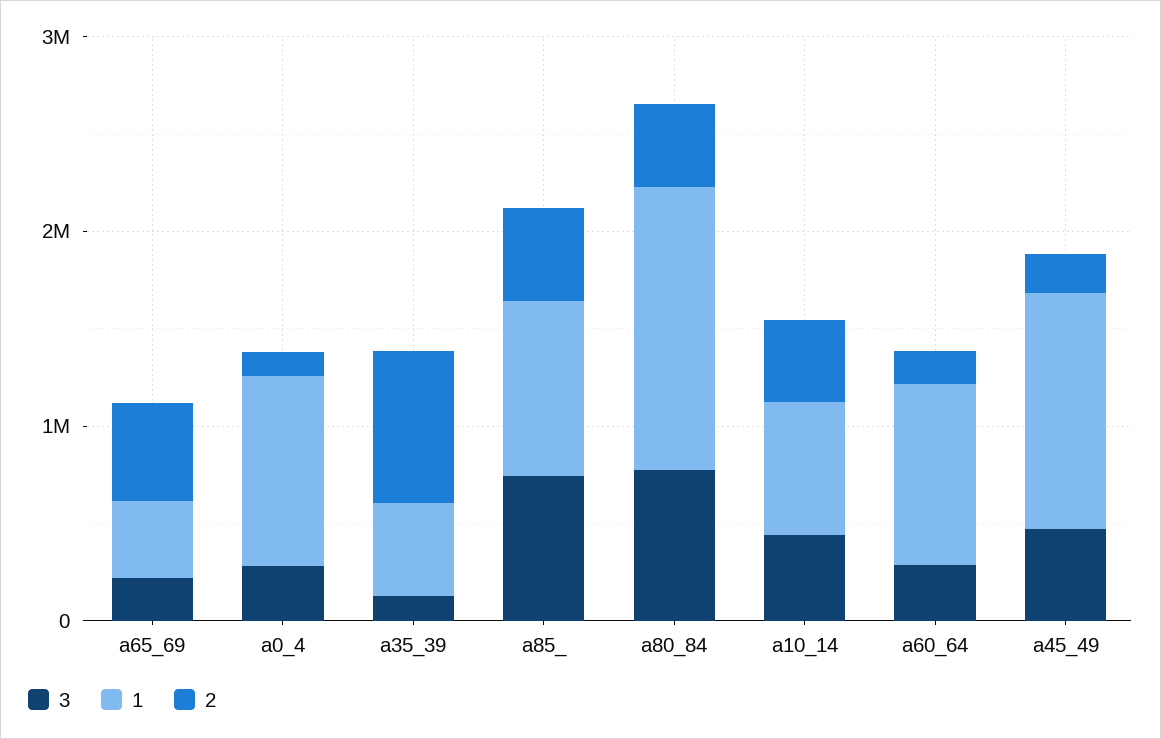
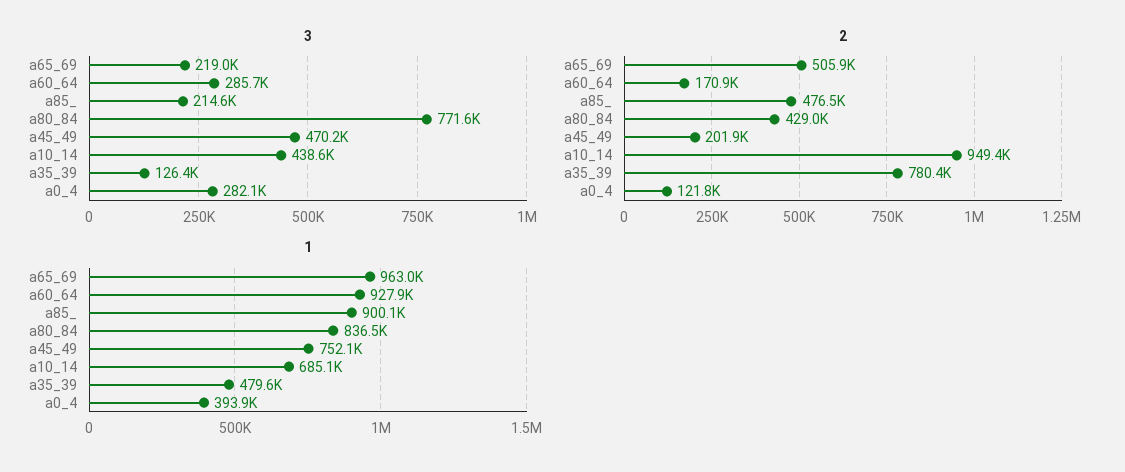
  {
    "3": {
      "a65_69": 219000,
      "a0_4": 282100,
      "a35_39": 126400,
-     "a85_": 800000,
+     "a85_": 214600,
      "a80_84": 771600,
      "a10_14": 438600,
      "a60_64": 285700,
      "a45_49": 470200
    },
    "1": {
-     "a65_69": 400000,
+     "a65_69": 963000,
-     "a0_4": 1000000,
+     "a0_4": 393900,
      "a35_39": 479600,
      "a85_": 900100,
-     "a80_84": 1400000,
+     "a80_84": 836500,
      "a10_14": 685100,
      "a60_64": 927900,
-     "a45_49": 1200000
+     "a45_49": 752100
    },
    "2": {
      "a65_69": 505900,
      "a0_4": 121800,
      "a35_39": 780400,
      "a85_": 476500,
      "a80_84": 429000,
-     "a10_14": 400000,
+     "a10_14": 949400,
      "a60_64": 170900,
      "a45_49": 201900
    }
  }

